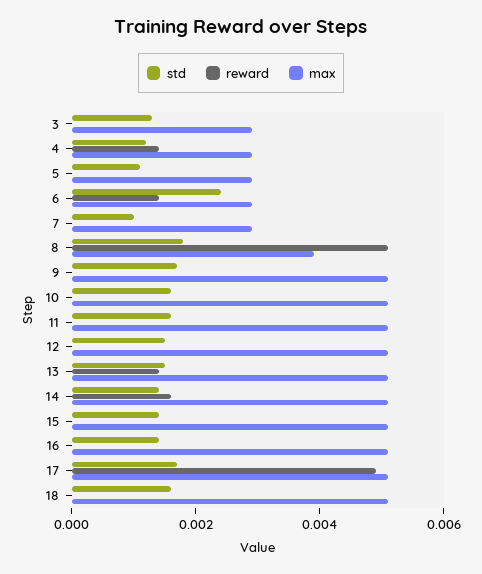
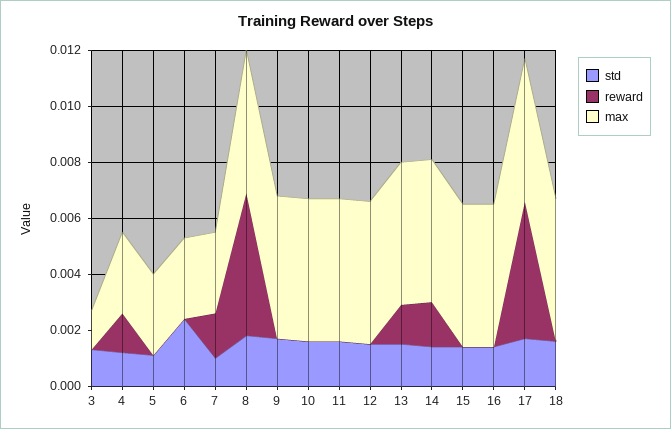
  {
    "std": {
      "3": 0.0015,
      "4": 0.001,
      "5": 0.001,
      "6": 0.0025,
      "7": 0.001,
      "8": 0.002,
      "9": 0.0015,
      "10": 0.0015,
      "11": 0.0015,
      "12": 0.0015,
      "13": 0.0015,
      "14": 0.0015,
      "15": 0.0015,
      "16": 0.0015,
      "17": 0.0015,
      "18": 0.0015
    },
    "reward": {
      "3": 0,
      "4": 0.0015,
      "5": 0,
-     "6": 0.0015,
+     "6": 0,
-     "7": 0,
+     "7": 0.0015,
      "8": 0.005,
      "9": 0,
      "10": 0,
      "11": 0,
      "12": 0,
      "13": 0.0015,
      "14": 0.0015,
      "15": 0,
      "16": 0,
      "17": 0.005,
      "18": 0
    },
    "max": {
-     "3": 0.003,
+     "3": 0.0015,
      "4": 0.003,
      "5": 0.003,
      "6": 0.003,
      "7": 0.003,
-     "8": 0.004,
+     "8": 0.005,
      "9": 0.005,
      "10": 0.005,
      "11": 0.005,
      "12": 0.005,
      "13": 0.005,
      "14": 0.005,
      "15": 0.005,
      "16": 0.005,
      "17": 0.005,
      "18": 0.005
    }
  }

